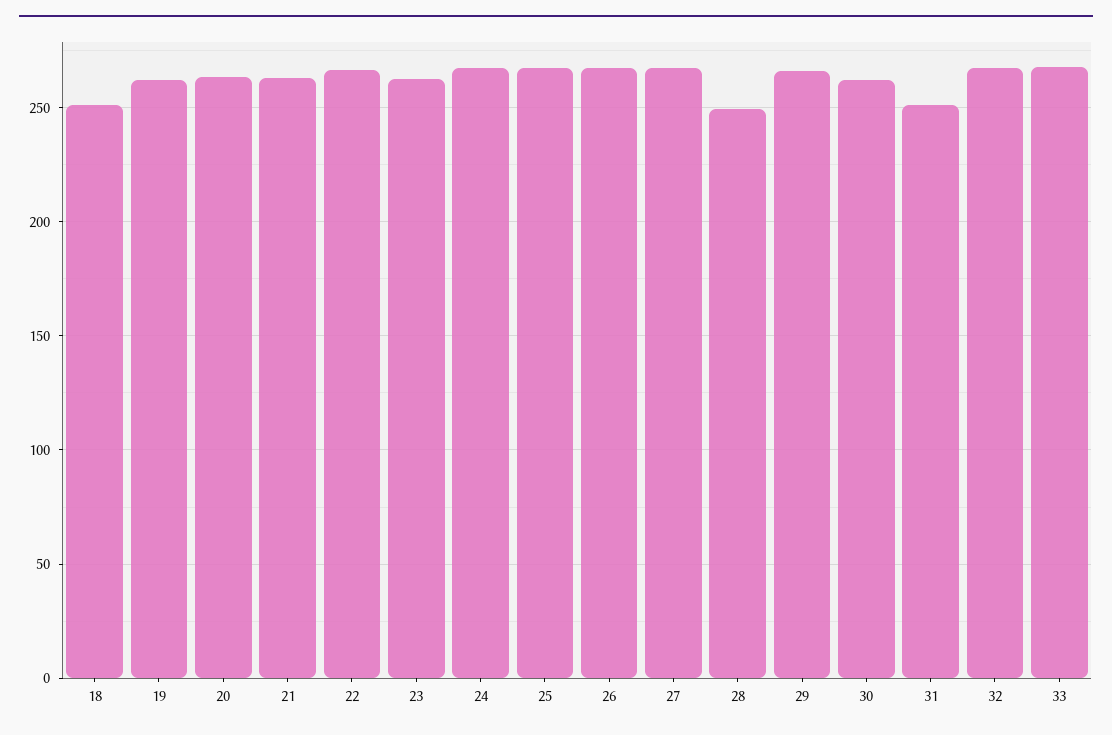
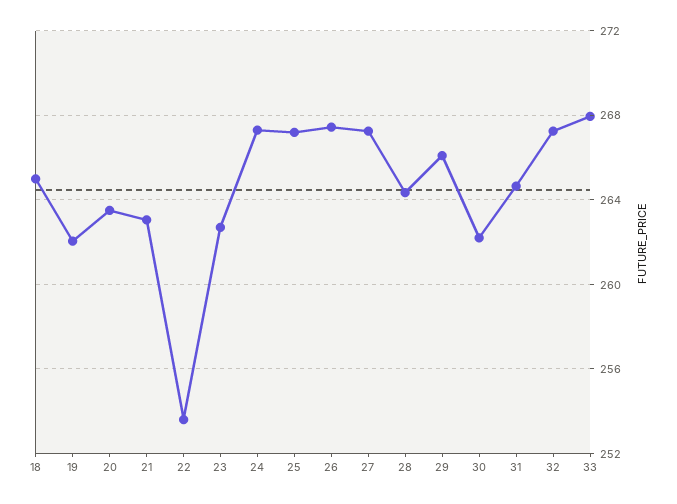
  {
-   "18": 250,
+   "18": 265,
    "19": 262,
    "20": 263.5,
    "21": 263,
-   "22": 265,
+   "22": 253.5,
    "23": 262.5,
    "24": 267.5,
    "25": 267,
    "26": 267.5,
    "27": 267.5,
-   "28": 250,
+   "28": 264.5,
    "29": 266,
    "30": 262,
-   "31": 250,
+   "31": 264.5,
    "32": 267.5,
    "33": 268
  }

